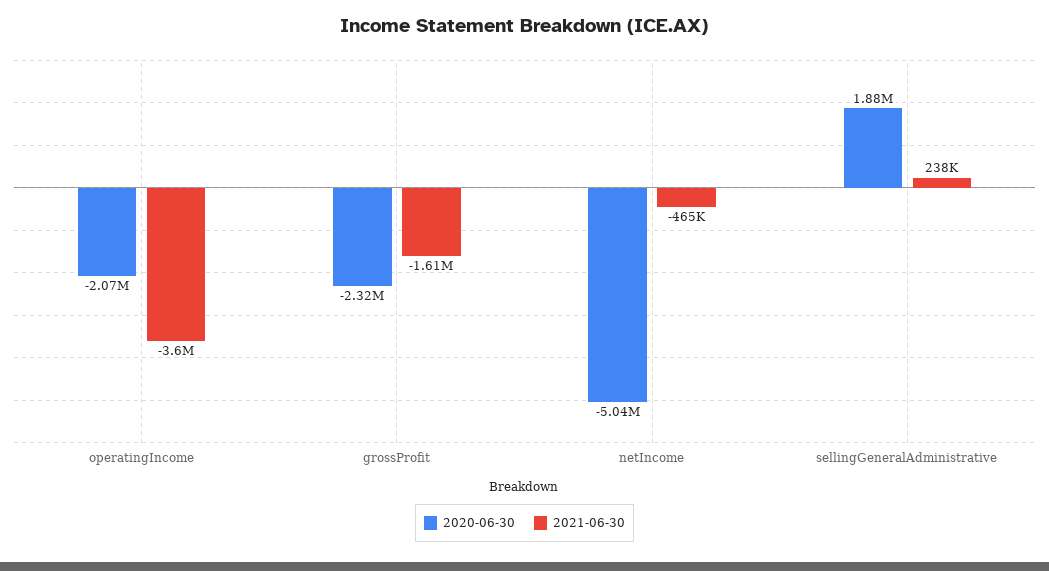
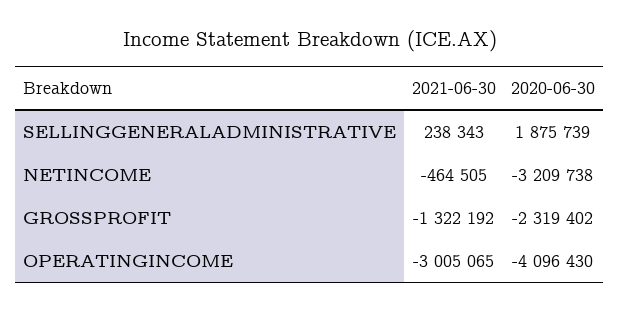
  {
    "2020-06-30": {
-     "operatingIncome": -2070000,
+     "operatingIncome": -4096430,
      "grossProfit": -2319402,
-     "netIncome": -5040000,
+     "netIncome": -3209738,
      "sellingGeneralAdministrative": 1875739
    },
    "2021-06-30": {
-     "operatingIncome": -3600000,
+     "operatingIncome": -3005065,
-     "grossProfit": -1610000,
+     "grossProfit": -1322192,
      "netIncome": -464505,
      "sellingGeneralAdministrative": 238343
    }
  }

